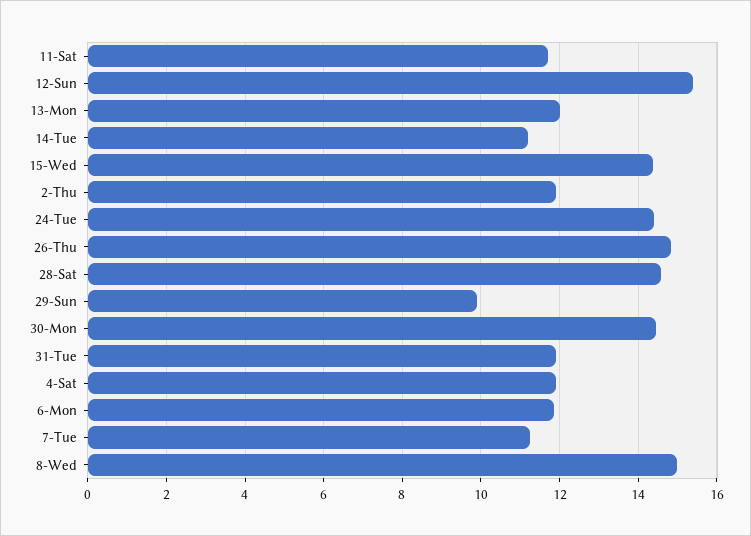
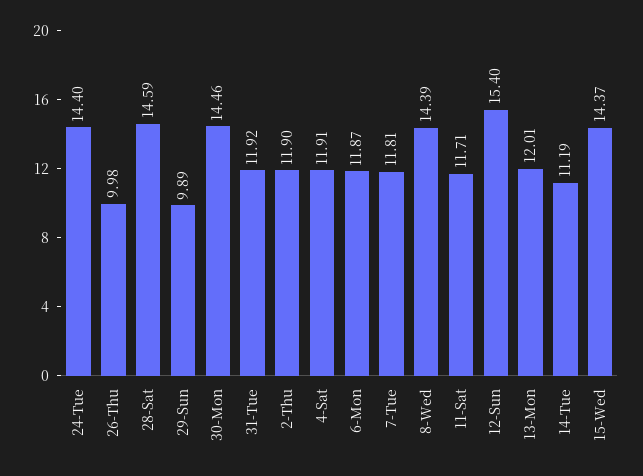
  {
    "11-Sat": 11.71,
    "12-Sun": 15.4,
    "13-Mon": 12.01,
    "14-Tue": 11.19,
    "15-Wed": 14.37,
    "2-Thu": 11.9,
    "24-Tue": 14.4,
-   "26-Thu": 14.8,
+   "26-Thu": 9.98,
    "28-Sat": 14.59,
    "29-Sun": 9.89,
    "30-Mon": 14.46,
    "31-Tue": 11.92,
    "4-Sat": 11.91,
    "6-Mon": 11.87,
-   "7-Tue": 11.2,
+   "7-Tue": 11.81,
-   "8-Wed": 15
+   "8-Wed": 14.39
  }

